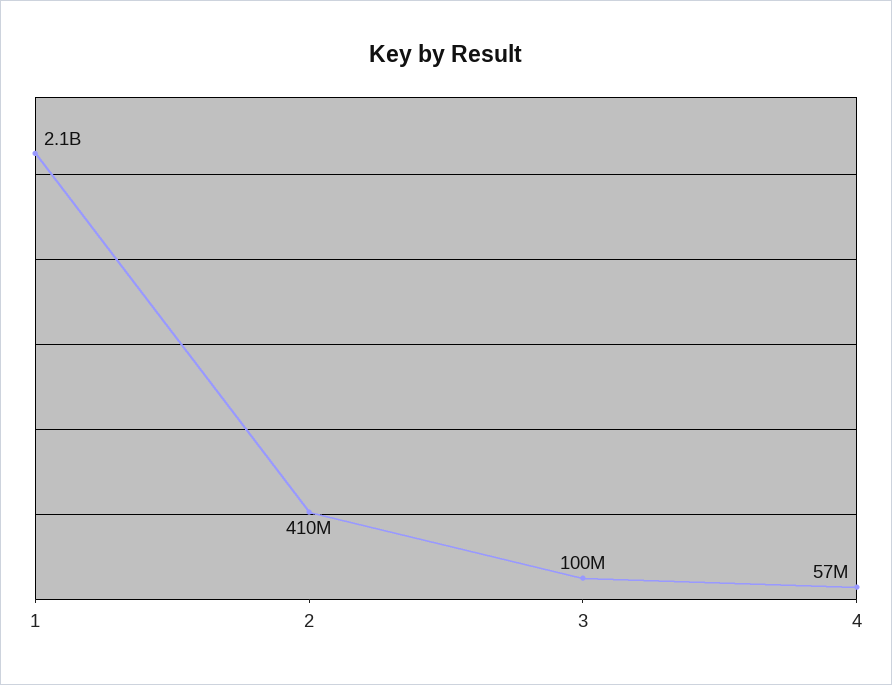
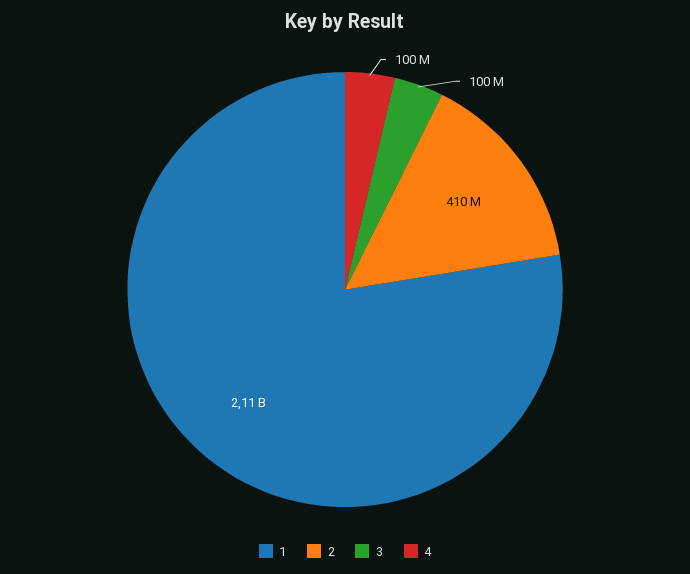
  {
    "1": 2110000000,
    "2": 410000000,
    "3": 100000000,
-   "4": 57000000
+   "4": 100000000
  }

